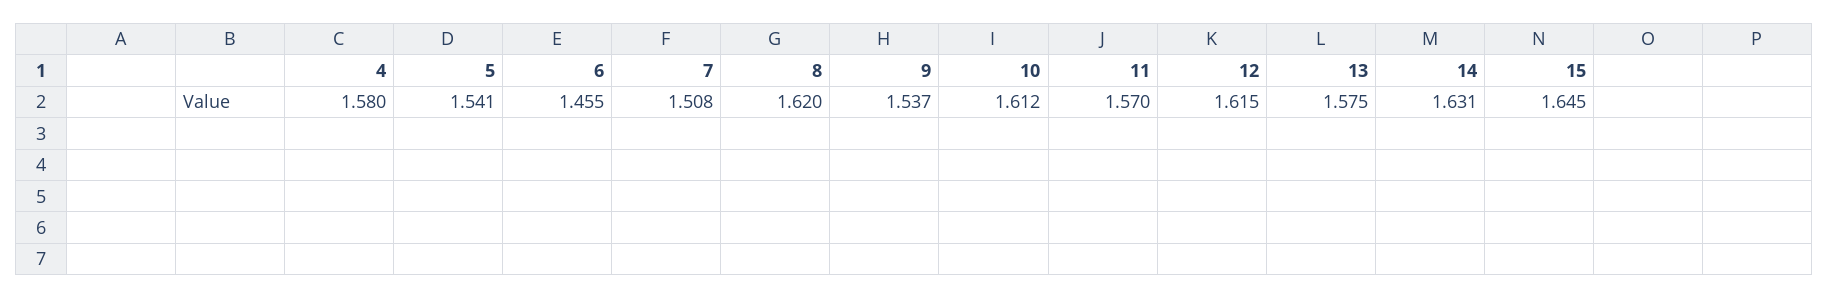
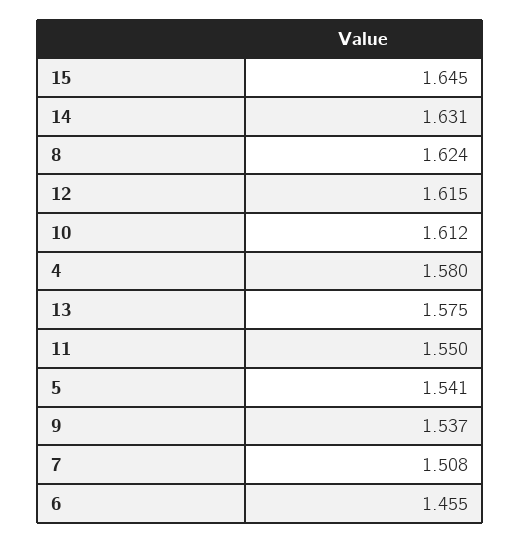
  {
    "4": 1.58,
    "5": 1.541,
    "6": 1.455,
    "7": 1.508,
-   "8": 1.62,
+   "8": 1.624,
    "9": 1.537,
    "10": 1.612,
-   "11": 1.57,
+   "11": 1.55,
    "12": 1.615,
    "13": 1.575,
    "14": 1.631,
    "15": 1.645
  }

